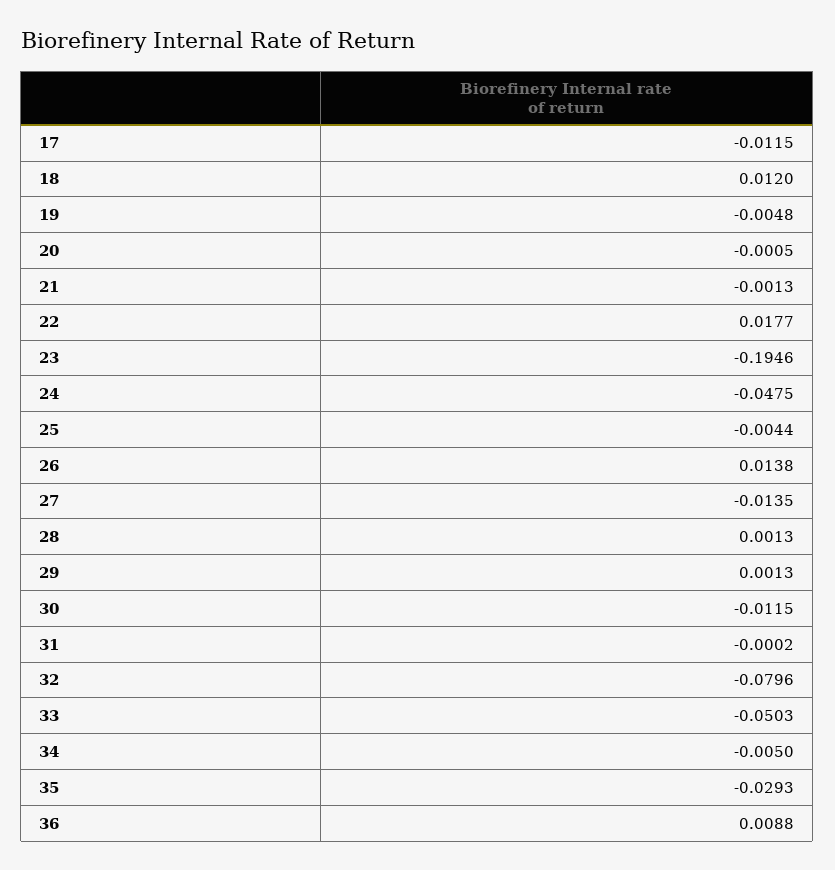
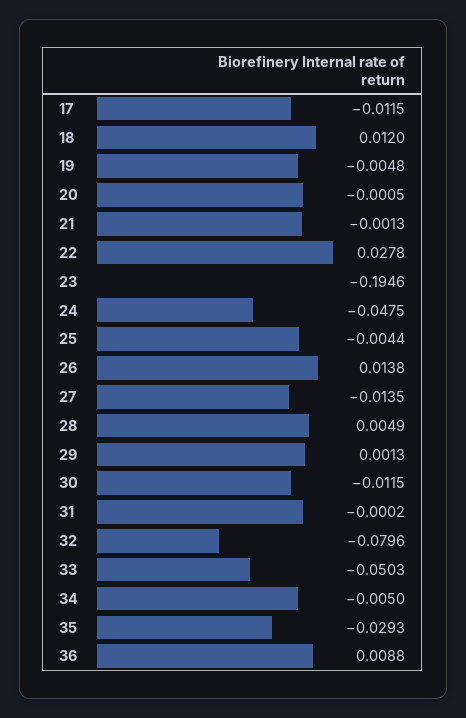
  {
    "17": -0.0115,
    "18": 0.012,
    "19": -0.0048,
    "20": -0.0005,
    "21": -0.0013,
-   "22": 0.0177,
+   "22": 0.0278,
    "23": -0.1946,
    "24": -0.0475,
    "25": -0.0044,
    "26": 0.0138,
    "27": -0.0135,
-   "28": 0.0013,
+   "28": 0.0049,
    "29": 0.0013,
    "30": -0.0115,
    "31": -0.0002,
    "32": -0.0796,
    "33": -0.0503,
    "34": -0.005,
    "35": -0.0293,
    "36": 0.0088
  }

